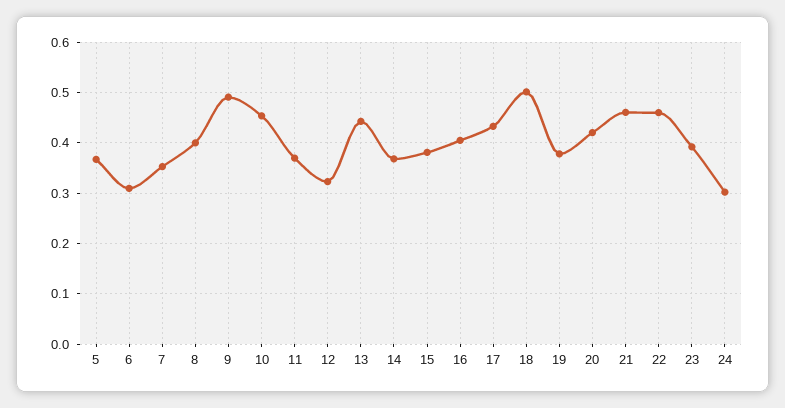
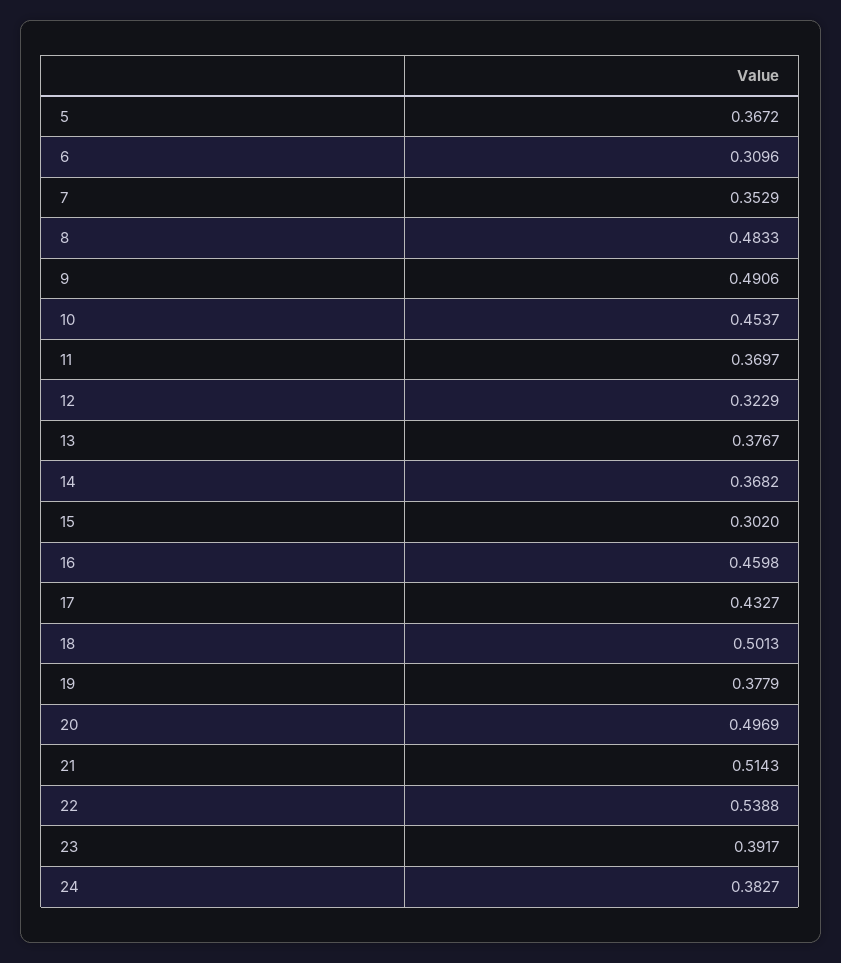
  {
    "5": 0.3672,
    "6": 0.3096,
    "7": 0.3529,
-   "8": 0.4,
+   "8": 0.4833,
    "9": 0.4906,
    "10": 0.4537,
    "11": 0.3697,
    "12": 0.3229,
-   "13": 0.44,
+   "13": 0.3767,
    "14": 0.3682,
-   "15": 0.38,
+   "15": 0.302,
-   "16": 0.4,
+   "16": 0.4598,
    "17": 0.4327,
    "18": 0.5013,
    "19": 0.3779,
-   "20": 0.42,
+   "20": 0.4969,
-   "21": 0.46,
+   "21": 0.5143,
-   "22": 0.46,
+   "22": 0.5388,
    "23": 0.3917,
-   "24": 0.3
+   "24": 0.3827
  }

